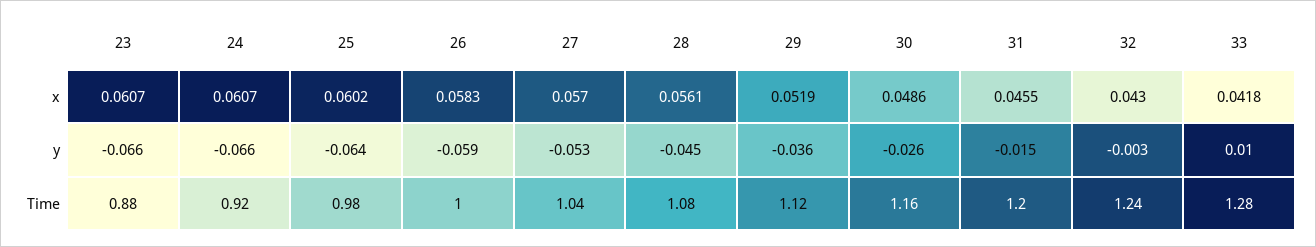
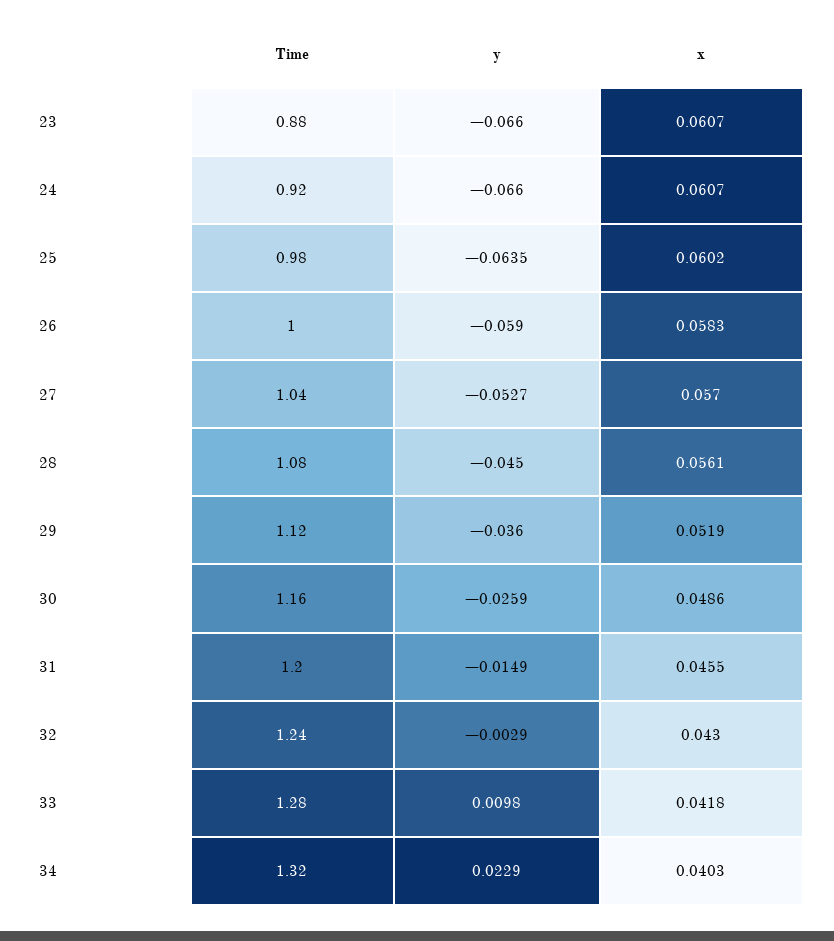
  {
    "23": {
      "x": 0.0607,
      "y": -0.066,
      "Time": 0.88
    },
    "24": {
      "x": 0.0607,
      "y": -0.066,
      "Time": 0.92
    },
    "25": {
      "x": 0.0602,
      "y": -0.0635,
      "Time": 0.98
    },
    "26": {
      "x": 0.0583,
      "y": -0.059,
      "Time": 1
    },
    "27": {
      "x": 0.057,
      "y": -0.0527,
      "Time": 1.04
    },
    "28": {
      "x": 0.0561,
      "y": -0.045,
      "Time": 1.08
    },
    "29": {
      "x": 0.0519,
      "y": -0.036,
      "Time": 1.12
    },
    "30": {
      "x": 0.0486,
      "y": -0.0259,
      "Time": 1.16
    },
    "31": {
      "x": 0.0455,
      "y": -0.0149,
      "Time": 1.2
    },
    "32": {
      "x": 0.043,
      "y": -0.0029,
      "Time": 1.24
    },
    "33": {
      "x": 0.0418,
      "y": 0.0098,
      "Time": 1.28
-   }
+   },
+   "34": {
+     "Time": 1.32,
+     "y": 0.0229,
+     "x": 0.0403
+   }
  }

